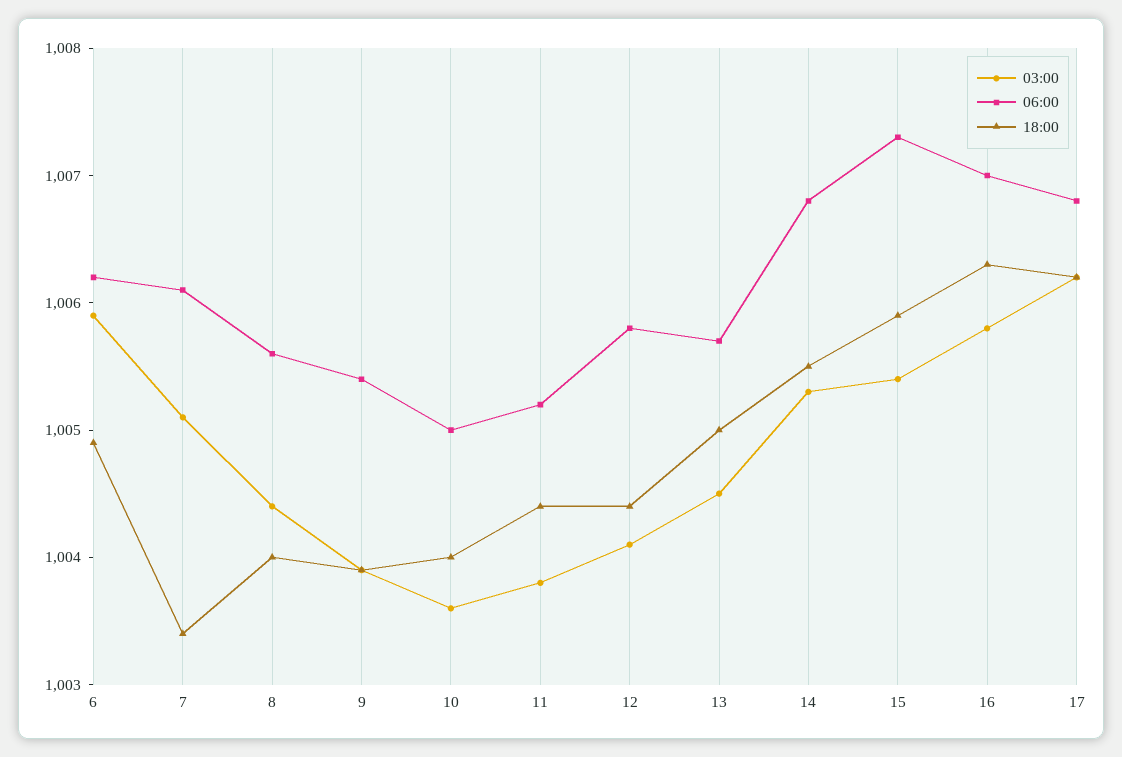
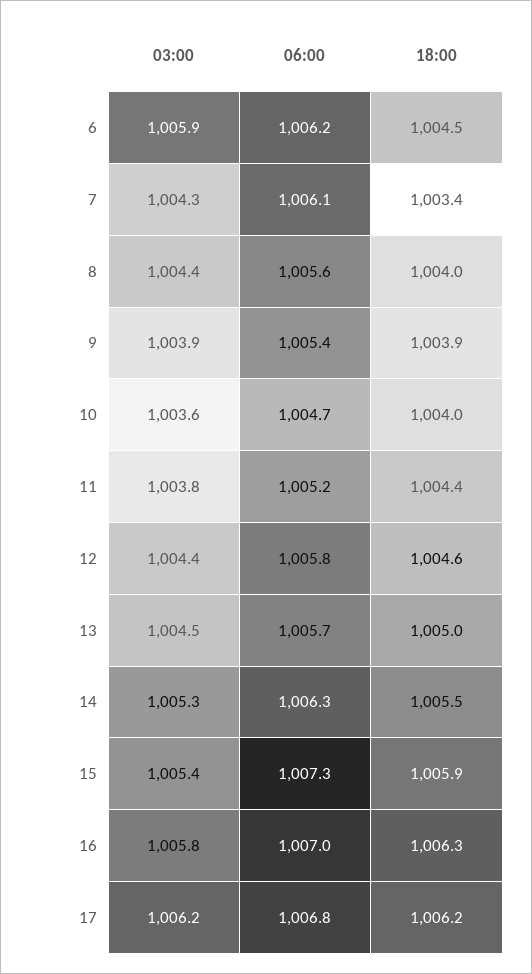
  {
    "03:00": {
      "6": 1005.9,
-     "7": 1005.1,
+     "7": 1004.3,
      "8": 1004.4,
      "9": 1003.9,
      "10": 1003.6,
      "11": 1003.8,
-     "12": 1004.1,
+     "12": 1004.4,
      "13": 1004.5,
      "14": 1005.3,
      "15": 1005.4,
      "16": 1005.8,
      "17": 1006.2
    },
    "06:00": {
      "6": 1006.2,
      "7": 1006.1,
      "8": 1005.6,
      "9": 1005.4,
-     "10": 1005,
+     "10": 1004.7,
      "11": 1005.2,
      "12": 1005.8,
      "13": 1005.7,
-     "14": 1006.8,
+     "14": 1006.3,
      "15": 1007.3,
      "16": 1007,
      "17": 1006.8
    },
    "18:00": {
-     "6": 1004.9,
+     "6": 1004.5,
      "7": 1003.4,
      "8": 1004,
      "9": 1003.9,
      "10": 1004,
      "11": 1004.4,
-     "12": 1004.4,
+     "12": 1004.6,
      "13": 1005,
      "14": 1005.5,
      "15": 1005.9,
      "16": 1006.3,
      "17": 1006.2
    }
  }

